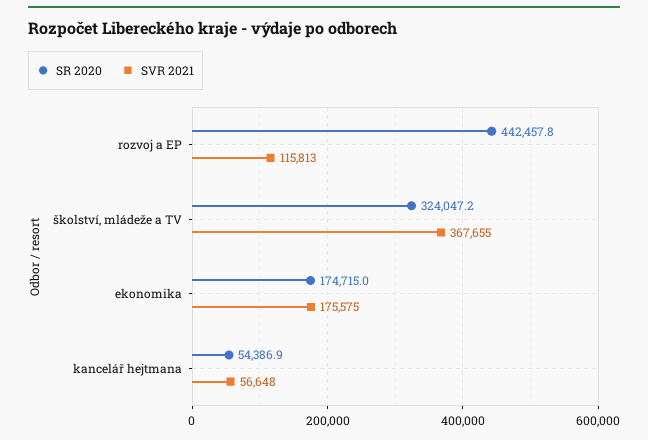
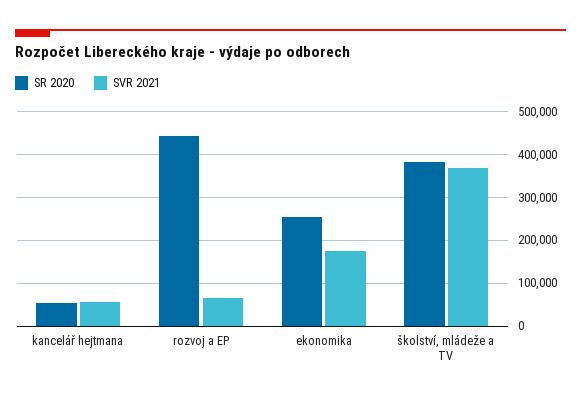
  {
    "SR 2020": {
      "rozvoj a EP": 442457.8,
-     "školství, mládeže a TV": 324047.2,
+     "školství, mládeže a TV": 380000,
-     "ekonomika": 174715,
+     "ekonomika": 260000,
      "kancelář hejtmana": 54386.9
    },
    "SVR 2021": {
-     "rozvoj a EP": 115813,
+     "rozvoj a EP": 60000,
      "školství, mládeže a TV": 367655,
      "ekonomika": 175575,
      "kancelář hejtmana": 56648
    }
  }

